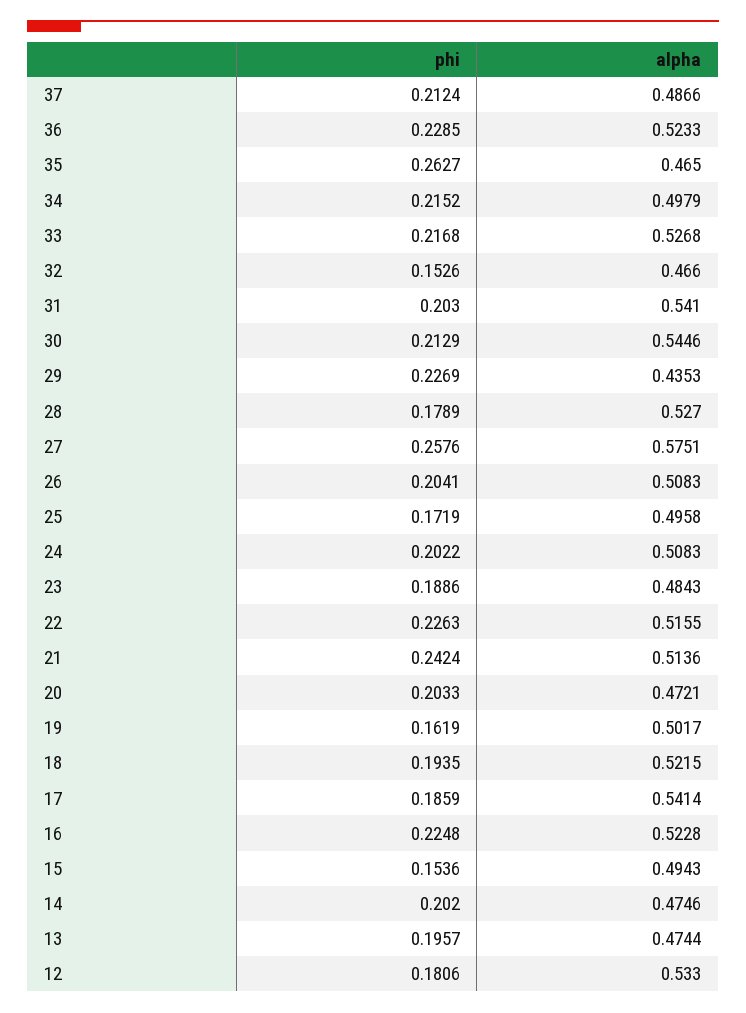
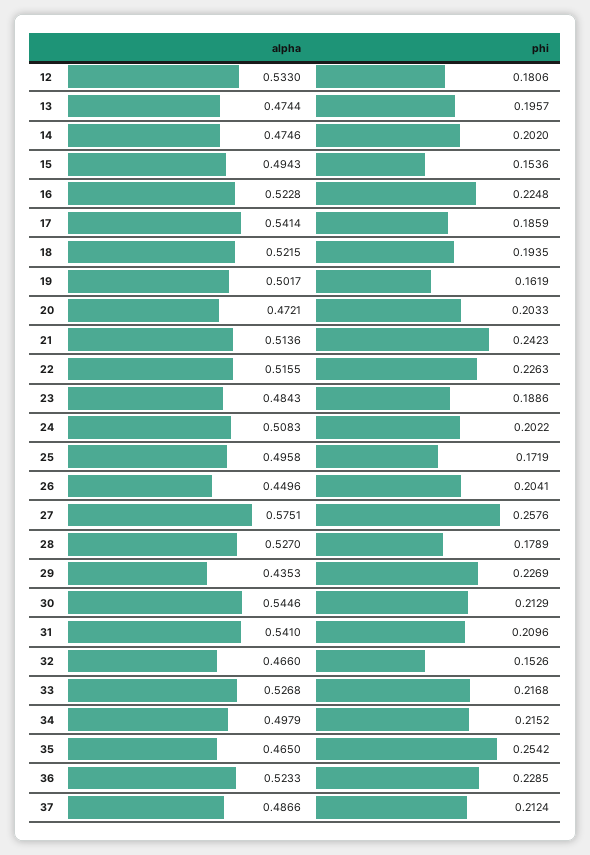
  {
    "phi": {
      "37": 0.2124,
      "36": 0.2285,
-     "35": 0.2627,
+     "35": 0.2542,
      "34": 0.2152,
      "33": 0.2168,
      "32": 0.1526,
-     "31": 0.203,
+     "31": 0.2096,
      "30": 0.2129,
      "29": 0.2269,
      "28": 0.1789,
      "27": 0.2576,
      "26": 0.2041,
      "25": 0.1719,
      "24": 0.2022,
      "23": 0.1886,
      "22": 0.2263,
-     "21": 0.2424,
+     "21": 0.2423,
      "20": 0.2033,
      "19": 0.1619,
      "18": 0.1935,
      "17": 0.1859,
      "16": 0.2248,
      "15": 0.1536,
      "14": 0.202,
      "13": 0.1957,
      "12": 0.1806
    },
    "alpha": {
      "37": 0.4866,
      "36": 0.5233,
      "35": 0.465,
      "34": 0.4979,
      "33": 0.5268,
      "32": 0.466,
      "31": 0.541,
      "30": 0.5446,
      "29": 0.4353,
      "28": 0.527,
      "27": 0.5751,
-     "26": 0.5083,
+     "26": 0.4496,
      "25": 0.4958,
      "24": 0.5083,
      "23": 0.4843,
      "22": 0.5155,
      "21": 0.5136,
      "20": 0.4721,
      "19": 0.5017,
      "18": 0.5215,
      "17": 0.5414,
      "16": 0.5228,
      "15": 0.4943,
      "14": 0.4746,
      "13": 0.4744,
      "12": 0.533
    }
  }

